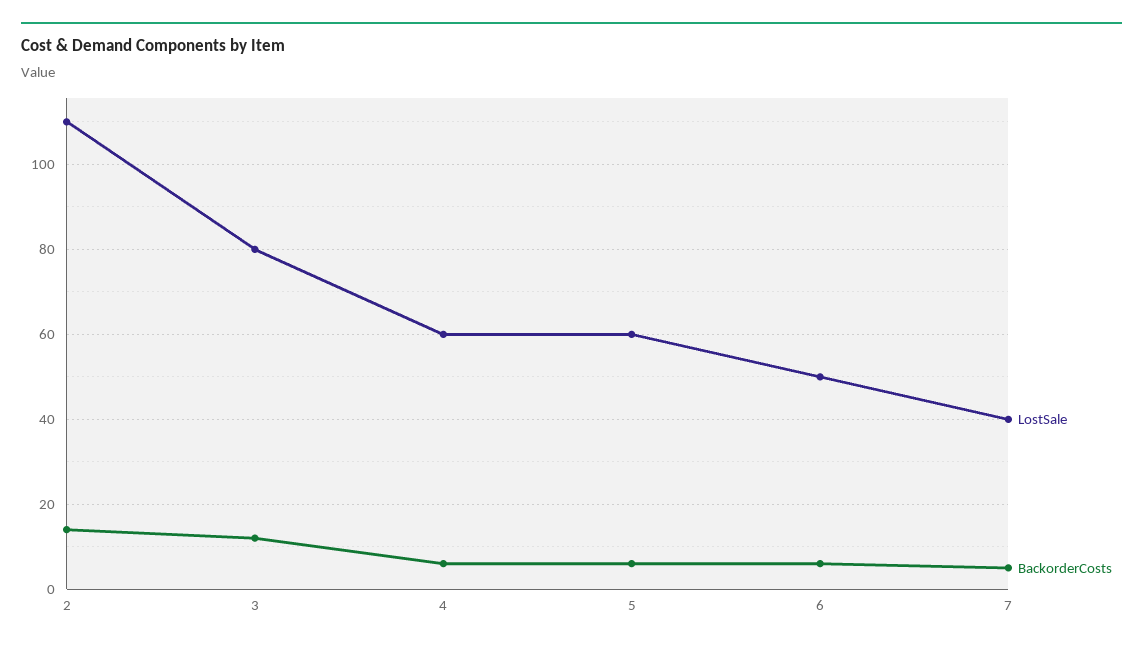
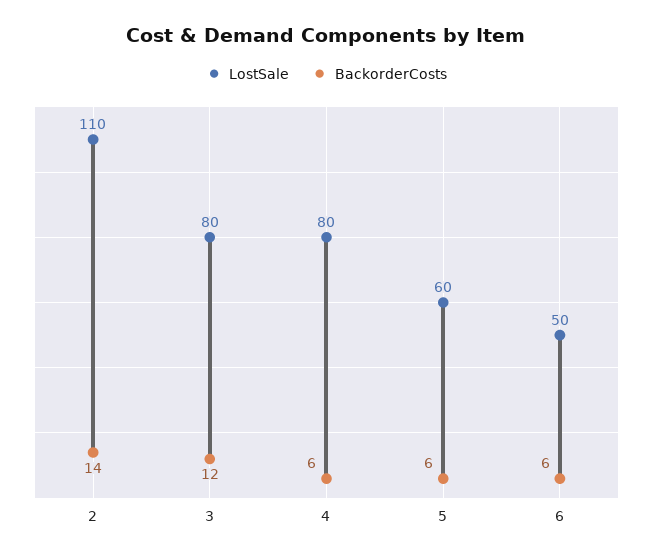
  {
    "LostSale": {
      "2": 110,
      "3": 80,
-     "4": 60,
+     "4": 80,
      "5": 60,
-     "6": 50,
+     "6": 50
-     "7": 40
    },
    "BackorderCosts": {
      "2": 14,
      "3": 12,
      "4": 6,
      "5": 6,
-     "6": 6,
+     "6": 6
-     "7": 5
    }
  }

